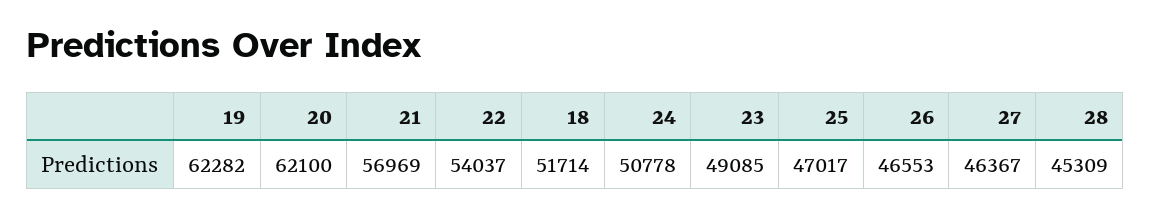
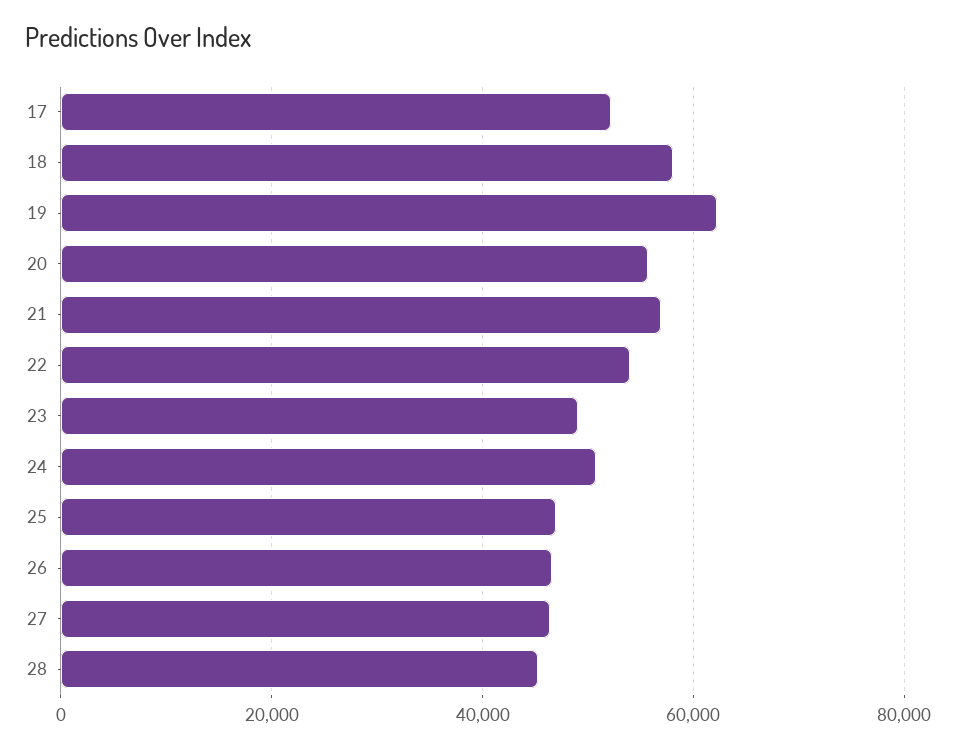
  {
    "19": 62282,
-   "20": 62100,
+   "20": 56000,
    "21": 56969,
    "22": 54037,
-   "18": 51714,
+   "18": 58000,
    "24": 50778,
    "23": 49085,
    "25": 47017,
    "26": 46553,
    "27": 46367,
-   "28": 45309
+   "28": 45309,
+   "17": 52000
  }

